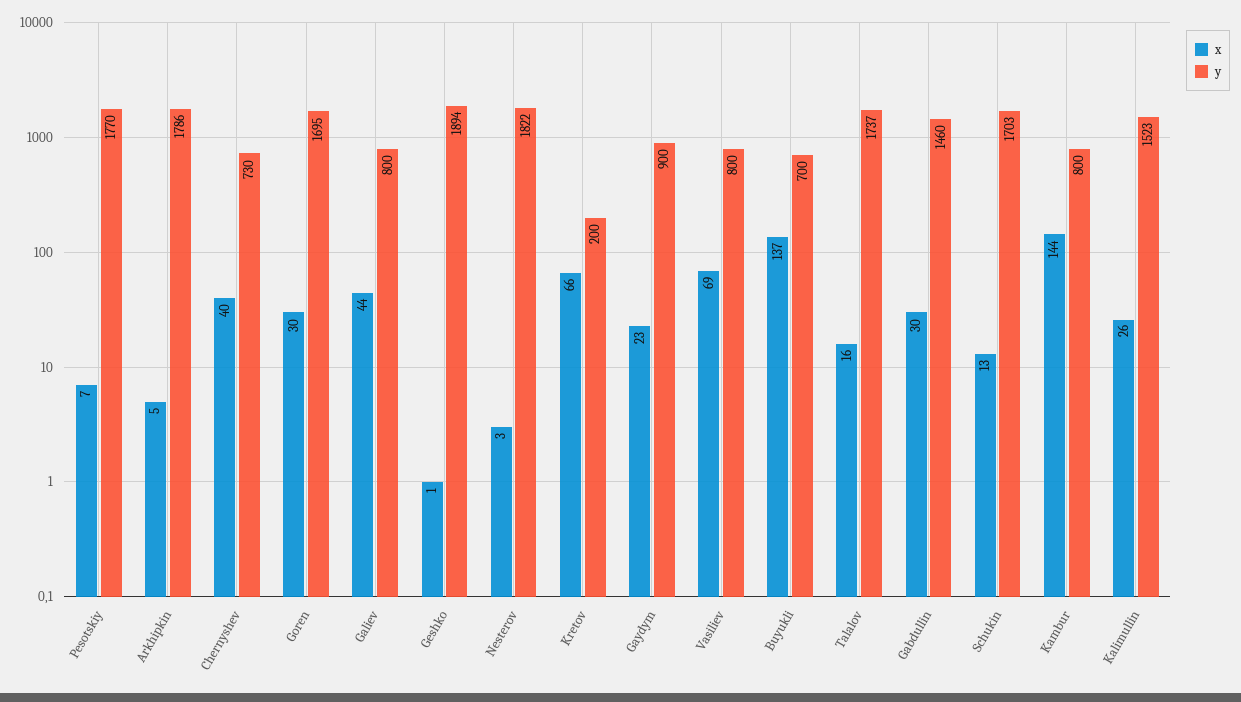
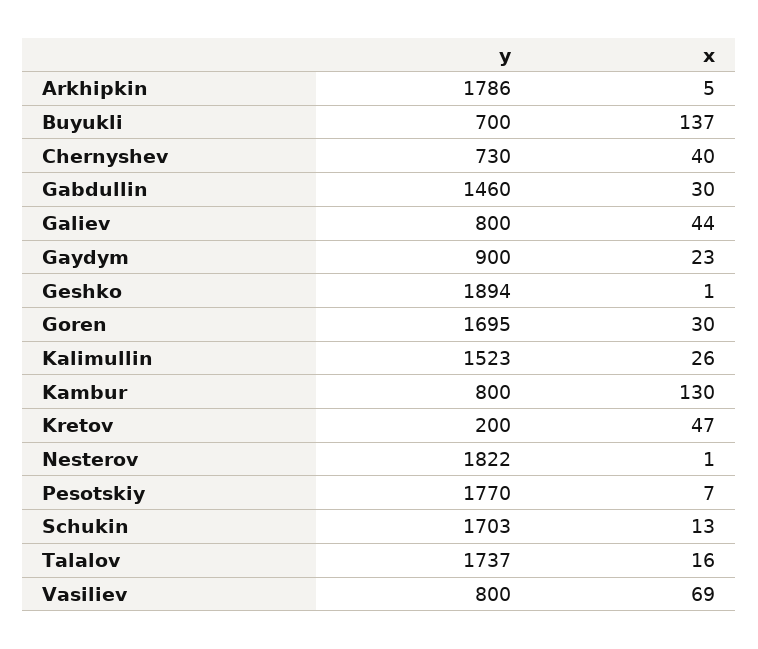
  {
    "x": {
      "Pesotskiy": 7,
      "Arkhipkin": 5,
      "Chernyshev": 40,
      "Goren": 30,
      "Galiev": 44,
      "Geshko": 1,
-     "Nesterov": 3,
+     "Nesterov": 1,
-     "Kretov": 66,
+     "Kretov": 47,
      "Gaydym": 23,
      "Vasiliev": 69,
      "Buyukli": 137,
      "Talalov": 16,
      "Gabdullin": 30,
      "Schukin": 13,
-     "Kambur": 144,
+     "Kambur": 130,
      "Kalimullin": 26
    },
    "y": {
      "Pesotskiy": 1770,
      "Arkhipkin": 1786,
      "Chernyshev": 730,
      "Goren": 1695,
      "Galiev": 800,
      "Geshko": 1894,
      "Nesterov": 1822,
      "Kretov": 200,
      "Gaydym": 900,
      "Vasiliev": 800,
      "Buyukli": 700,
      "Talalov": 1737,
      "Gabdullin": 1460,
      "Schukin": 1703,
      "Kambur": 800,
      "Kalimullin": 1523
    }
  }

